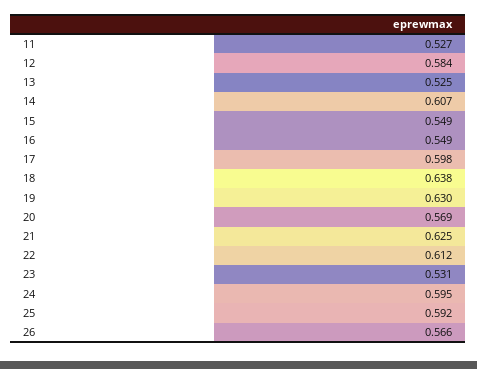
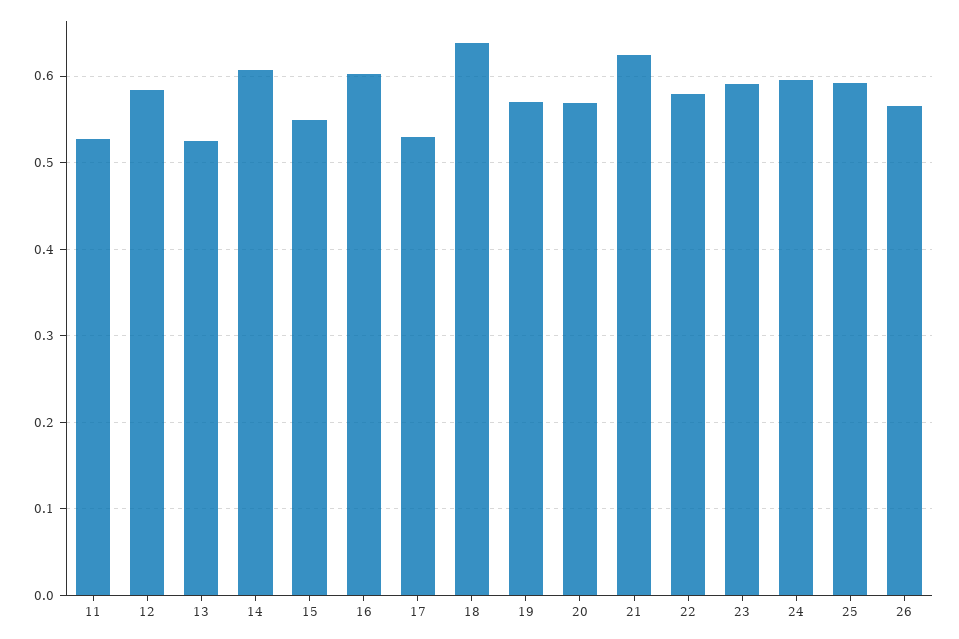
  {
    "11": 0.527,
    "12": 0.584,
    "13": 0.525,
    "14": 0.607,
    "15": 0.549,
-   "16": 0.549,
+   "16": 0.6,
-   "17": 0.598,
+   "17": 0.53,
    "18": 0.638,
-   "19": 0.63,
+   "19": 0.57,
    "20": 0.569,
    "21": 0.625,
-   "22": 0.612,
+   "22": 0.58,
-   "23": 0.531,
+   "23": 0.59,
    "24": 0.595,
    "25": 0.592,
    "26": 0.566
  }

